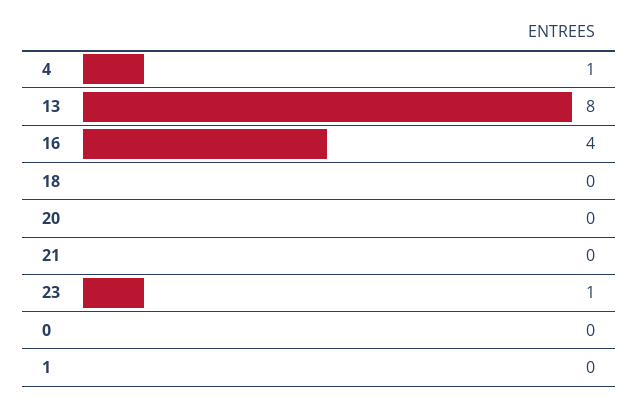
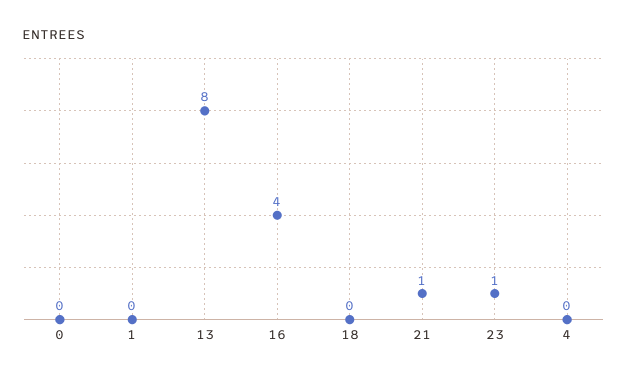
  {
-   "4": 1,
+   "4": 0,
    "13": 8,
    "16": 4,
    "18": 0,
-   "20": 0,
-   "21": 0,
+   "21": 1,
    "23": 1,
    "0": 0,
    "1": 0
  }

